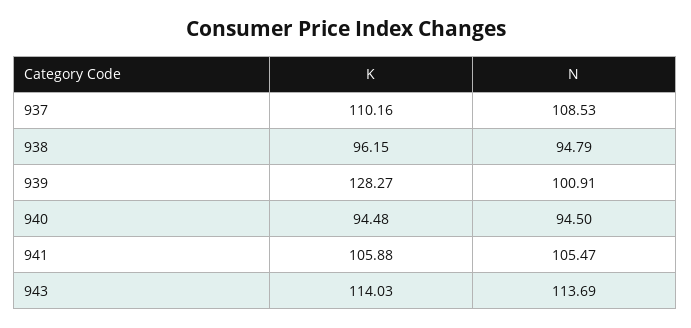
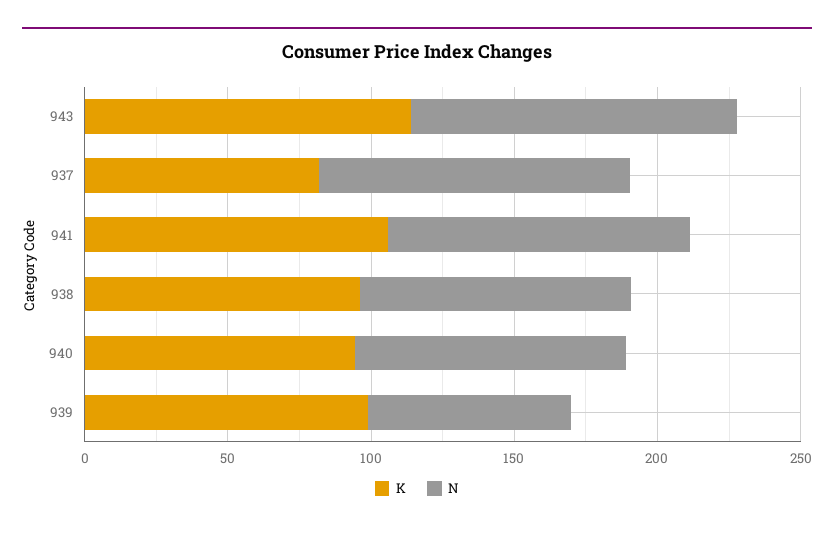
  {
    "K": {
-     "937": 110.16,
+     "937": 80,
      "938": 96.15,
-     "939": 128.27,
+     "939": 100,
      "940": 94.48,
      "941": 105.88,
      "943": 114.03
    },
    "N": {
      "937": 108.53,
      "938": 94.79,
-     "939": 100.91,
+     "939": 70,
      "940": 94.5,
      "941": 105.47,
      "943": 113.69
    }
  }

